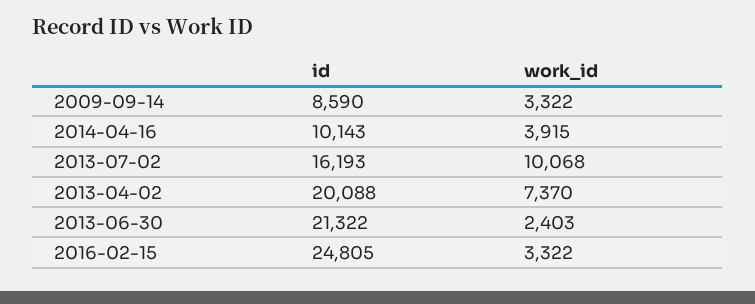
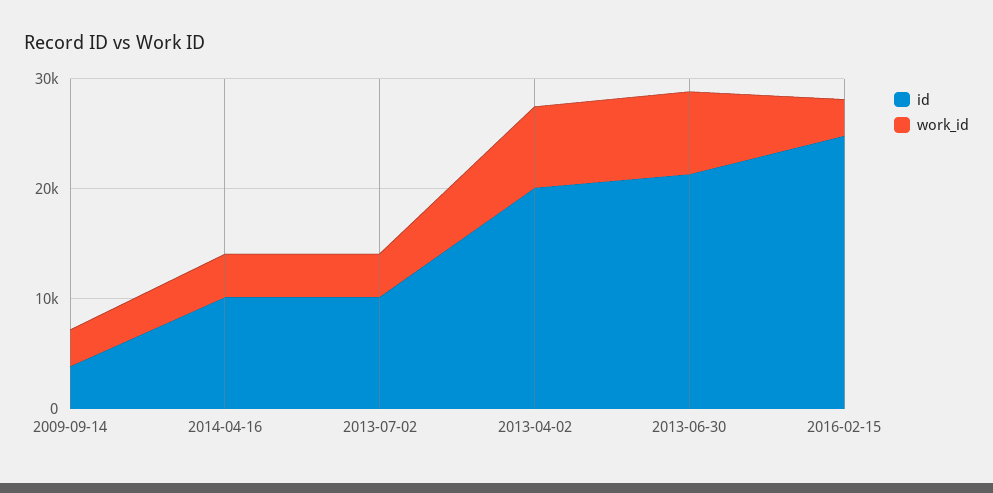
  {
    "id": {
-     "2009-09-14": 8590,
+     "2009-09-14": 4000,
      "2014-04-16": 10143,
-     "2013-07-02": 16193,
+     "2013-07-02": 10000,
      "2013-04-02": 20088,
      "2013-06-30": 21322,
      "2016-02-15": 24805
    },
    "work_id": {
      "2009-09-14": 3322,
      "2014-04-16": 3915,
-     "2013-07-02": 10068,
+     "2013-07-02": 4000,
      "2013-04-02": 7370,
-     "2013-06-30": 2403,
+     "2013-06-30": 8000,
      "2016-02-15": 3322
    }
  }

